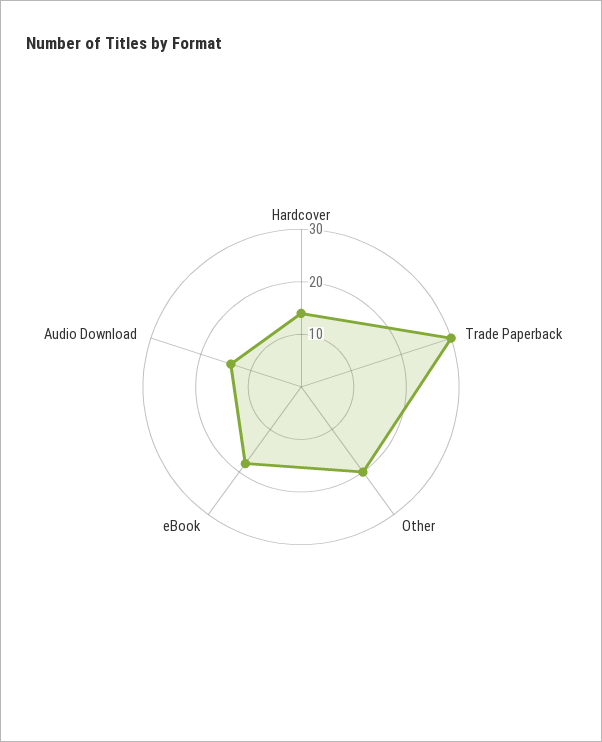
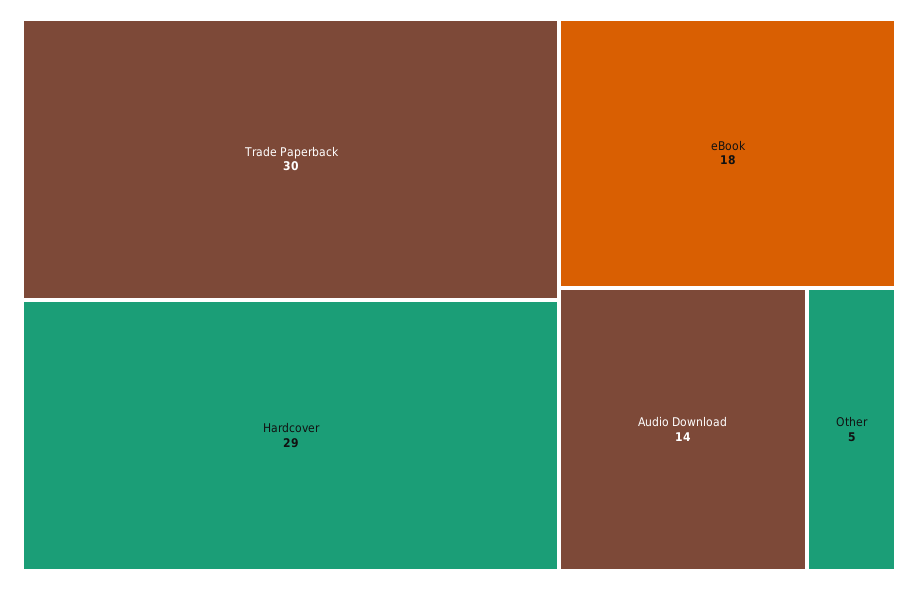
  {
-   "Hardcover": 15,
+   "Hardcover": 29,
    "Trade Paperback": 30,
-   "Other": 20,
+   "Other": 5,
    "eBook": 18,
    "Audio Download": 14
  }

